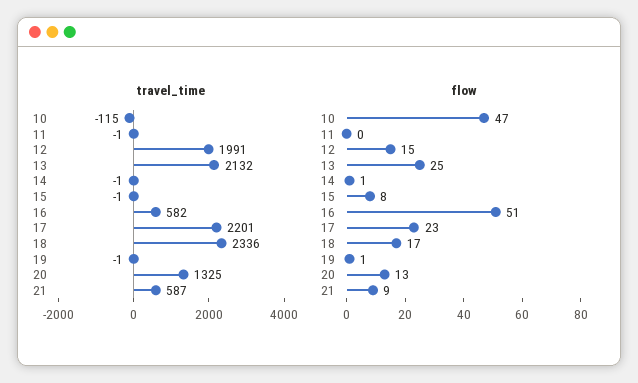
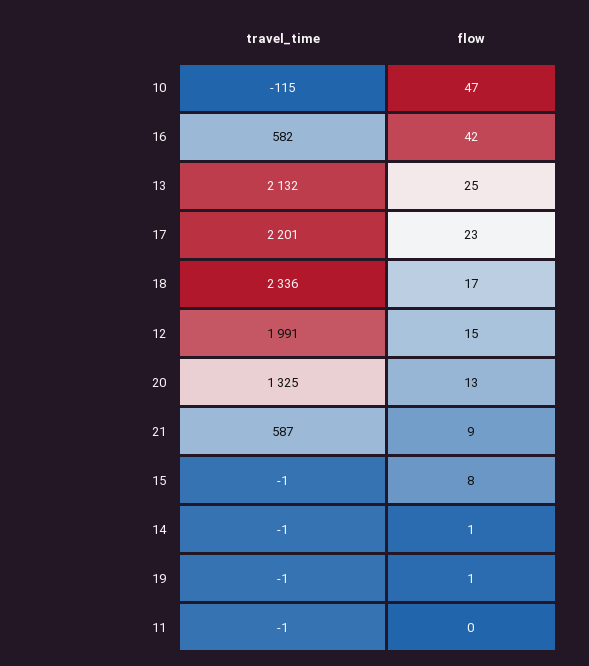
  {
    "travel_time": {
      "10": -115,
      "11": -1,
      "12": 1991,
      "13": 2132,
      "14": -1,
      "15": -1,
      "16": 582,
      "17": 2201,
      "18": 2336,
      "19": -1,
      "20": 1325,
      "21": 587
    },
    "flow": {
      "10": 47,
      "11": 0,
      "12": 15,
      "13": 25,
      "14": 1,
      "15": 8,
-     "16": 51,
+     "16": 42,
      "17": 23,
      "18": 17,
      "19": 1,
      "20": 13,
      "21": 9
    }
  }

